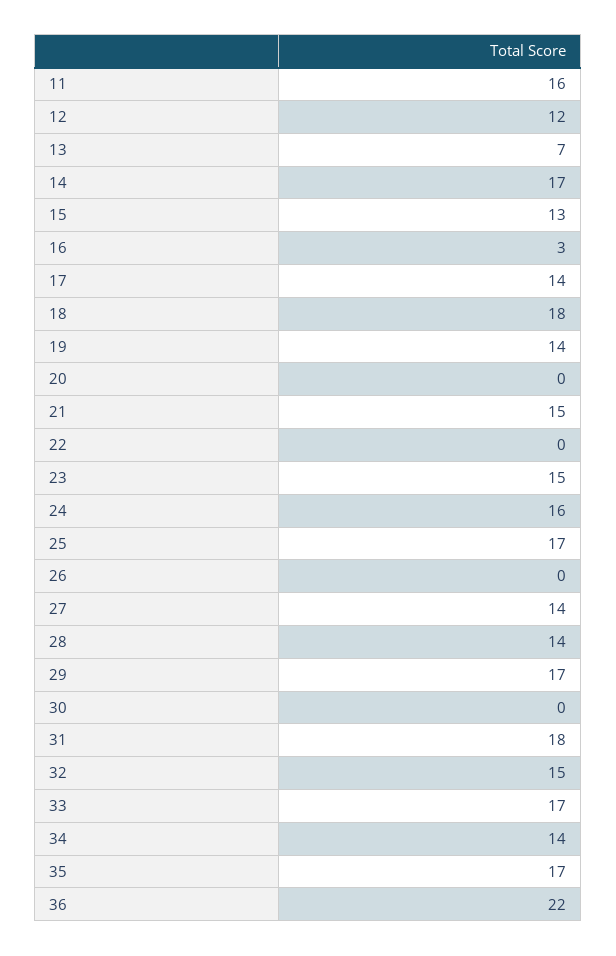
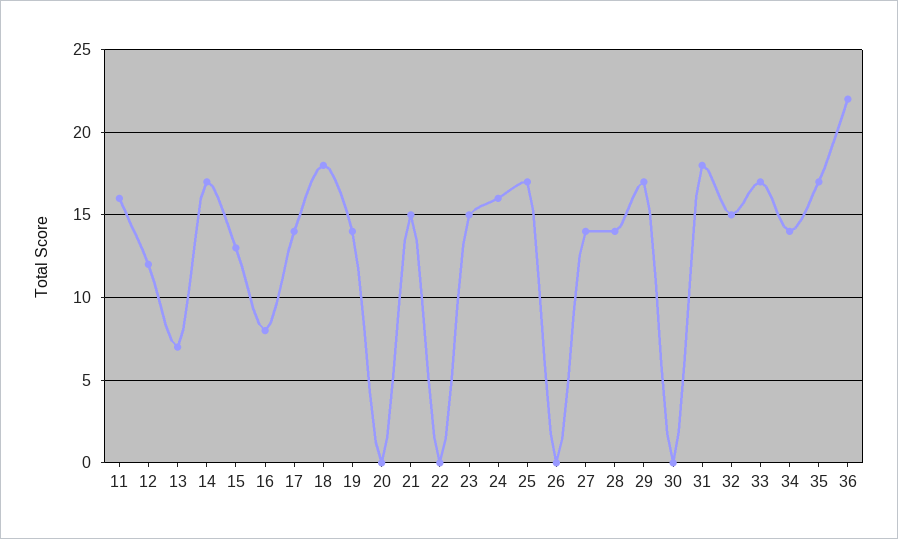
  {
    "11": 16,
    "12": 12,
    "13": 7,
    "14": 17,
    "15": 13,
-   "16": 3,
+   "16": 8,
    "17": 14,
    "18": 18,
    "19": 14,
    "20": 0,
    "21": 15,
    "22": 0,
    "23": 15,
    "24": 16,
    "25": 17,
    "26": 0,
    "27": 14,
    "28": 14,
    "29": 17,
    "30": 0,
    "31": 18,
    "32": 15,
    "33": 17,
    "34": 14,
    "35": 17,
    "36": 22
  }

